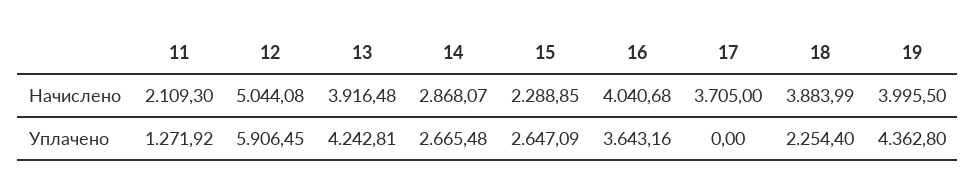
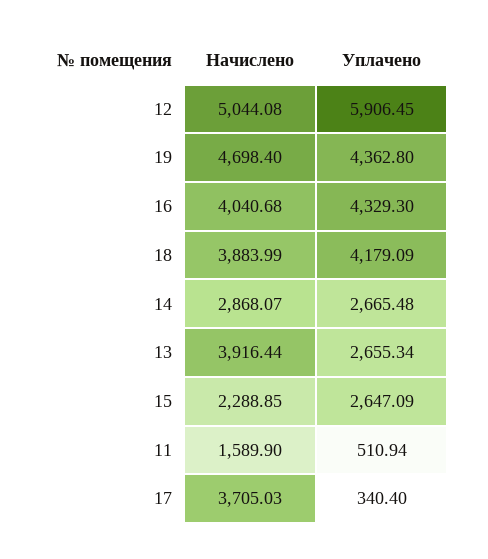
  {
    "11": {
-     "Начислено": 2109.3,
+     "Начислено": 1589.9,
-     "Уплачено": 1271.92
+     "Уплачено": 510.94
    },
    "12": {
      "Начислено": 5044.08,
      "Уплачено": 5906.45
    },
    "13": {
-     "Начислено": 3916.48,
+     "Начислено": 3916.44,
-     "Уплачено": 4242.81
+     "Уплачено": 2655.34
    },
    "14": {
      "Начислено": 2868.07,
      "Уплачено": 2665.48
    },
    "15": {
      "Начислено": 2288.85,
      "Уплачено": 2647.09
    },
    "16": {
      "Начислено": 4040.68,
-     "Уплачено": 3643.16
+     "Уплачено": 4329.3
    },
    "17": {
-     "Начислено": 3705,
+     "Начислено": 3705.03,
-     "Уплачено": 0
+     "Уплачено": 340.4
    },
    "18": {
      "Начислено": 3883.99,
-     "Уплачено": 2254.4
+     "Уплачено": 4179.09
    },
    "19": {
-     "Начислено": 3995.5,
+     "Начислено": 4698.4,
      "Уплачено": 4362.8
    }
  }

